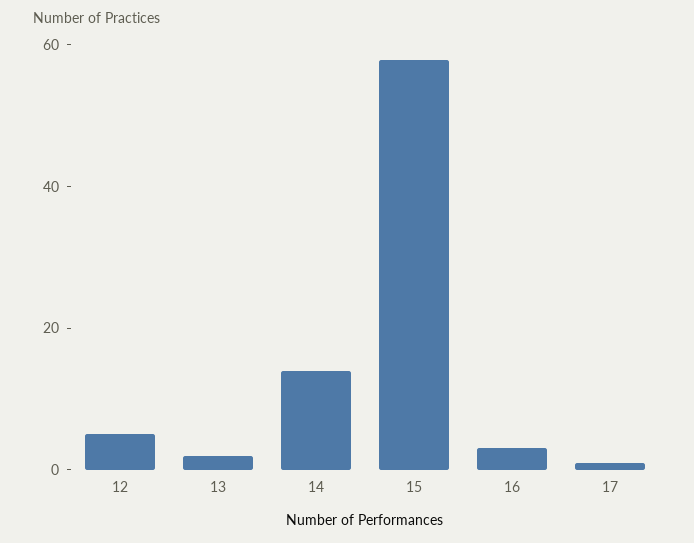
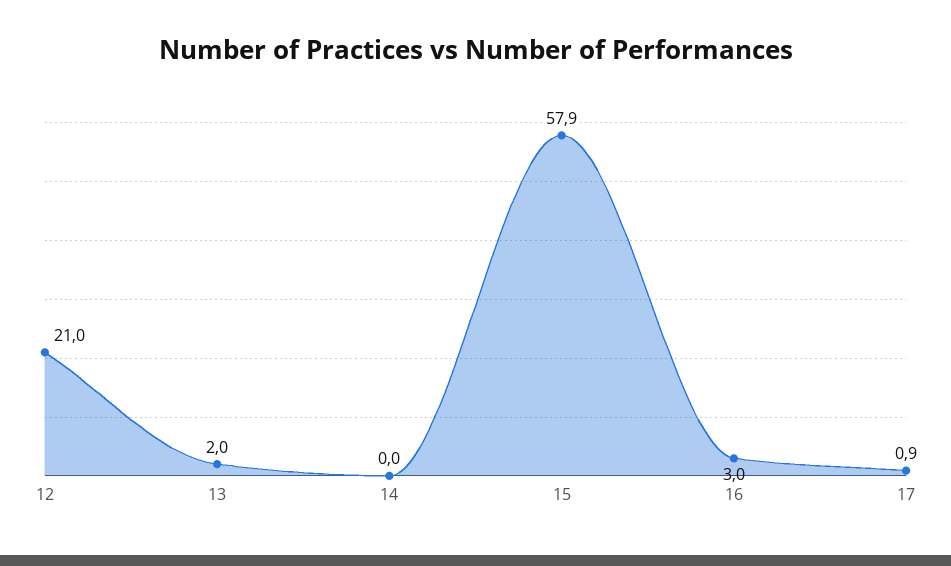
  {
-   "12": 5,
+   "12": 21,
    "13": 2,
-   "14": 15,
+   "14": 0,
    "15": 57.9,
    "16": 3,
    "17": 0.9
  }

